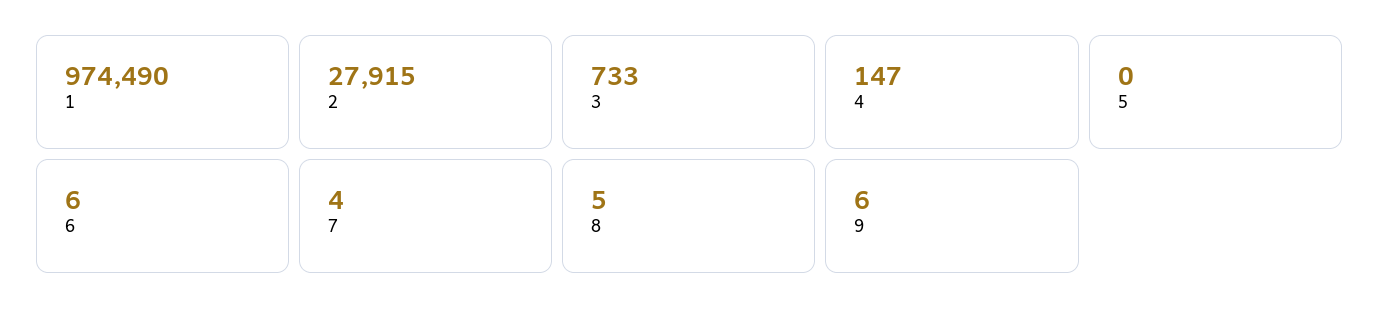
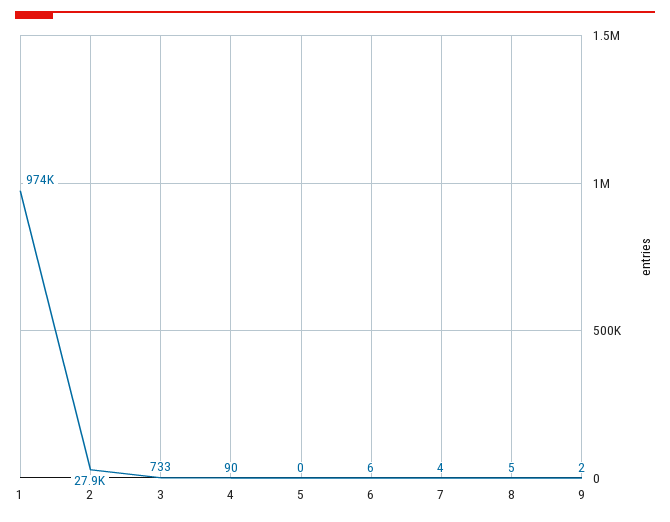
  {
    "1": 974490,
    "2": 27915,
    "3": 733,
-   "4": 147,
+   "4": 90,
    "5": 0,
    "6": 6,
    "7": 4,
    "8": 5,
-   "9": 6
+   "9": 2
  }

